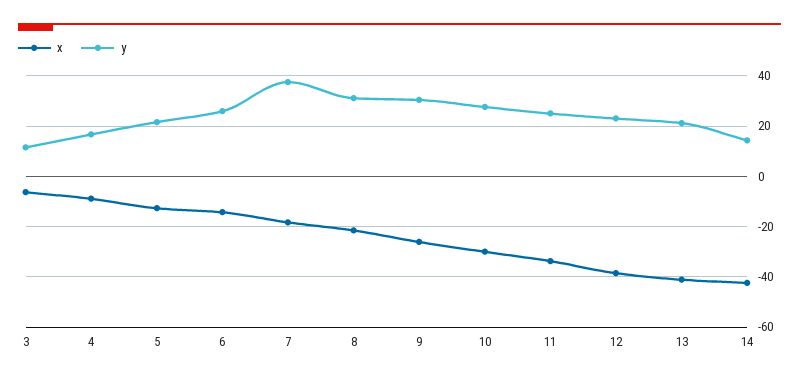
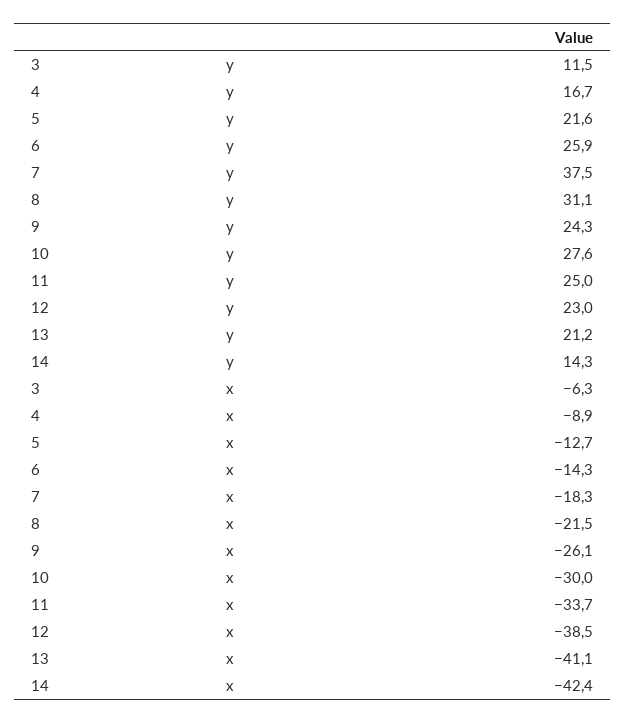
  {
    "x": {
      "3": -6.3,
      "4": -8.9,
      "5": -12.7,
      "6": -14.3,
      "7": -18.3,
      "8": -21.5,
      "9": -26.1,
      "10": -30,
      "11": -33.7,
      "12": -38.5,
      "13": -41.1,
      "14": -42.4
    },
    "y": {
      "3": 11.5,
      "4": 16.7,
      "5": 21.6,
      "6": 25.9,
      "7": 37.5,
      "8": 31.1,
-     "9": 30,
+     "9": 24.3,
      "10": 27.6,
      "11": 25,
      "12": 23,
      "13": 21.2,
      "14": 14.3
    }
  }

